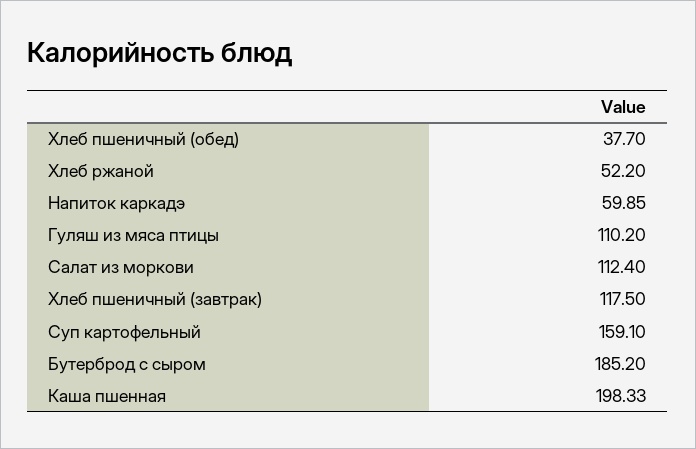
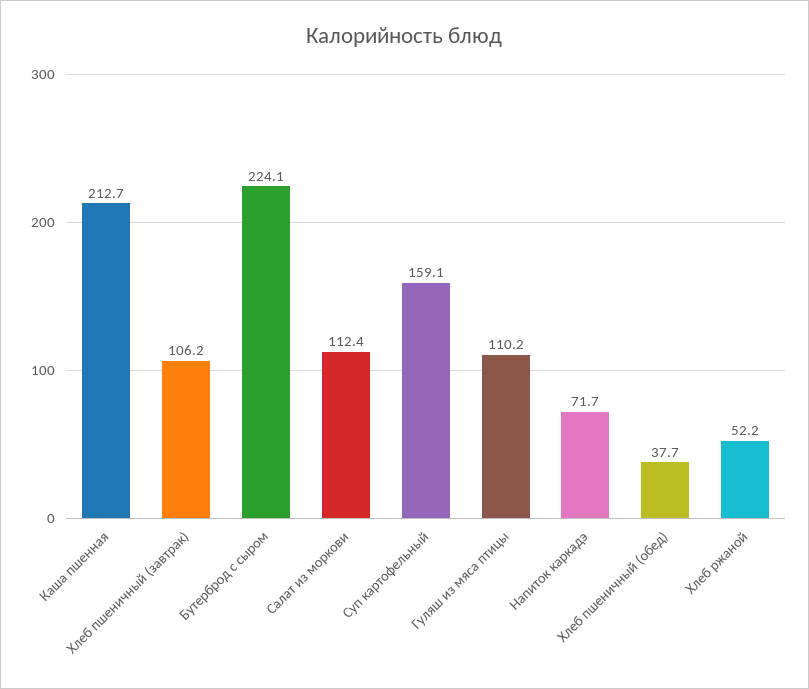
  {
    "Хлеб пшеничный (обед)": 37.7,
    "Хлеб ржаной": 52.2,
-   "Напиток каркадэ": 59.85,
+   "Напиток каркадэ": 71.7,
    "Гуляш из мяса птицы": 110.2,
    "Салат из моркови": 112.4,
-   "Хлеб пшеничный (завтрак)": 117.5,
+   "Хлеб пшеничный (завтрак)": 106.2,
    "Суп картофельный": 159.1,
-   "Бутерброд с сыром": 185.2,
+   "Бутерброд с сыром": 224.1,
-   "Каша пшенная": 198.33
+   "Каша пшенная": 212.7
  }

